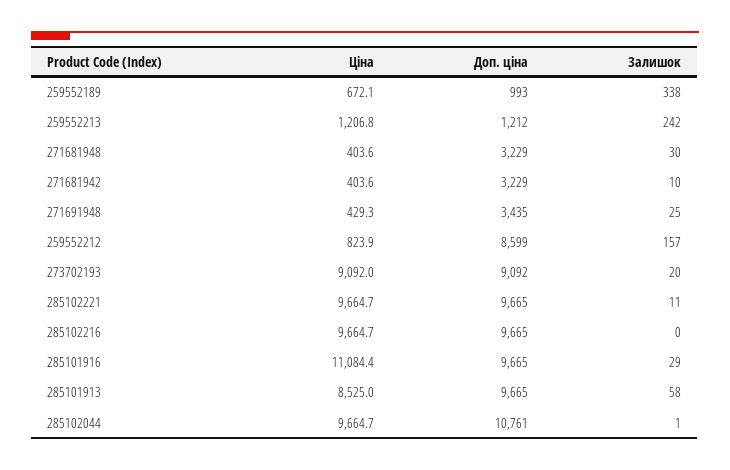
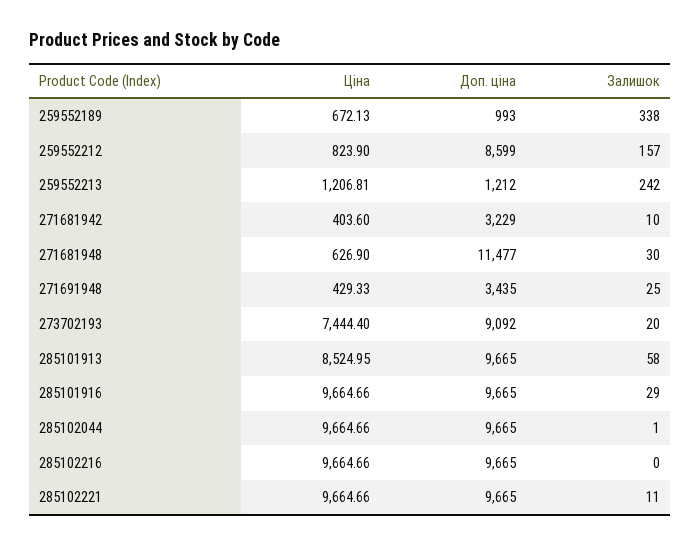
  {
    "Ціна": {
      "259552189": 672.13,
      "259552213": 1206.81,
-     "271681948": 403.6,
+     "271681948": 626.9,
      "271681942": 403.6,
      "271691948": 429.33,
      "259552212": 823.9,
-     "273702193": 9092,
+     "273702193": 7444.4,
      "285102221": 9664.66,
      "285102216": 9664.66,
-     "285101916": 11084.4,
+     "285101916": 9664.66,
      "285101913": 8524.95,
      "285102044": 9664.66
    },
    "Доп. ціна": {
      "259552189": 993,
      "259552213": 1212,
-     "271681948": 3229,
+     "271681948": 11477,
      "271681942": 3229,
      "271691948": 3435,
      "259552212": 8599,
      "273702193": 9092,
      "285102221": 9665,
      "285102216": 9665,
      "285101916": 9665,
      "285101913": 9665,
-     "285102044": 10761
+     "285102044": 9665
    },
    "Залишок": {
      "259552189": 338,
      "259552213": 242,
      "271681948": 30,
      "271681942": 10,
      "271691948": 25,
      "259552212": 157,
      "273702193": 20,
      "285102221": 11,
      "285102216": 0,
      "285101916": 29,
      "285101913": 58,
      "285102044": 1
    }
  }

